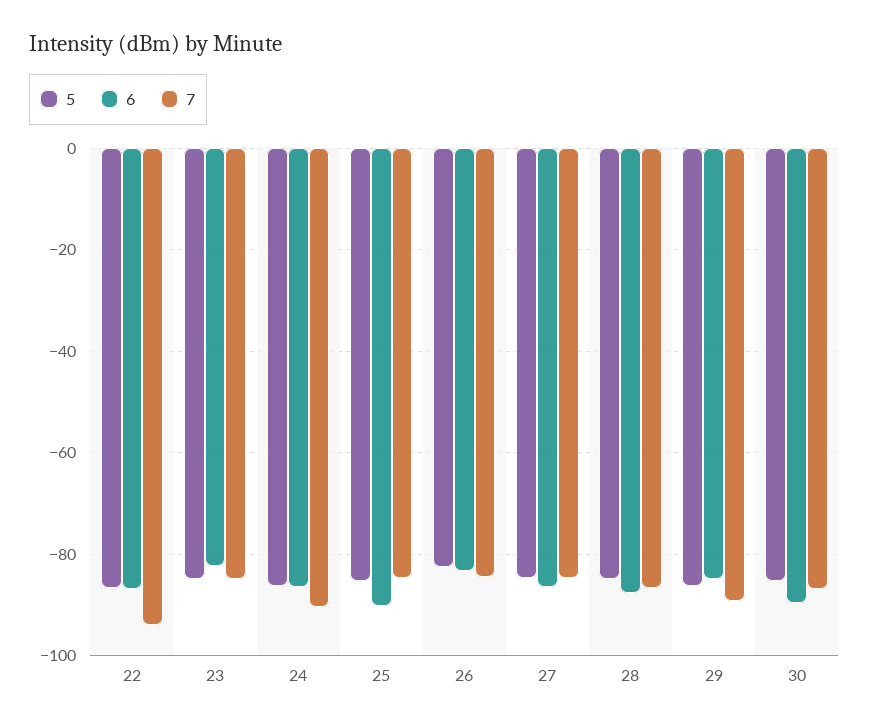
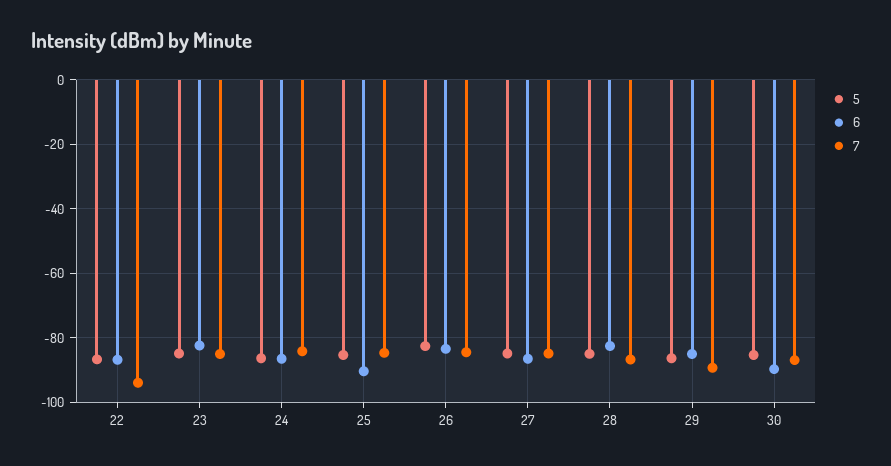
  {
    "5": {
      "22": -86,
      "23": -84,
      "24": -86,
      "25": -86,
      "26": -82,
      "27": -84,
      "28": -84,
      "29": -86,
      "30": -86
    },
    "6": {
      "22": -86,
      "23": -82,
      "24": -86,
      "25": -90,
      "26": -84,
      "27": -86,
-     "28": -88,
+     "28": -82,
      "29": -84,
      "30": -90
    },
    "7": {
      "22": -94,
      "23": -84,
-     "24": -90,
+     "24": -84,
      "25": -84,
      "26": -84,
      "27": -84,
      "28": -86,
      "29": -90,
      "30": -86
    }
  }

